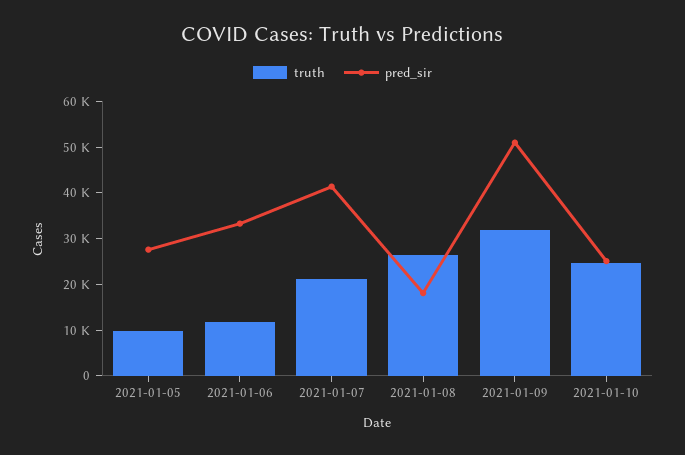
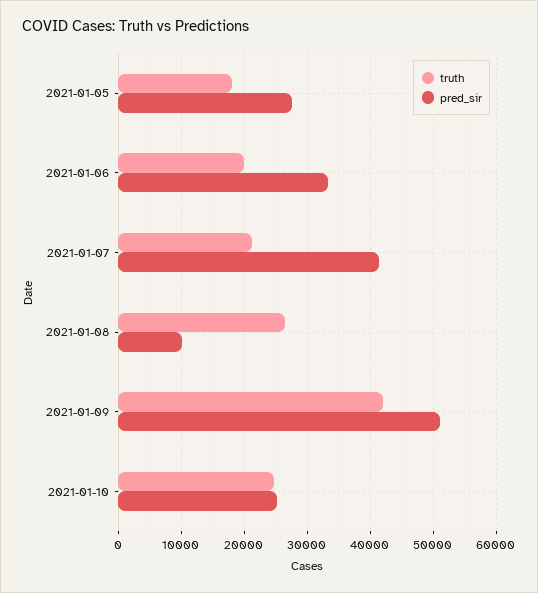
  {
    "truth": {
-     "2021-01-05": 10000,
+     "2021-01-05": 18000,
-     "2021-01-06": 12000,
+     "2021-01-06": 20000,
      "2021-01-07": 21000,
      "2021-01-08": 26000,
-     "2021-01-09": 32000,
+     "2021-01-09": 42000,
      "2021-01-10": 25000
    },
    "pred_sir": {
      "2021-01-05": 28000,
      "2021-01-06": 33000,
      "2021-01-07": 41000,
-     "2021-01-08": 18000,
+     "2021-01-08": 10000,
      "2021-01-09": 51000,
      "2021-01-10": 25000
    }
  }

